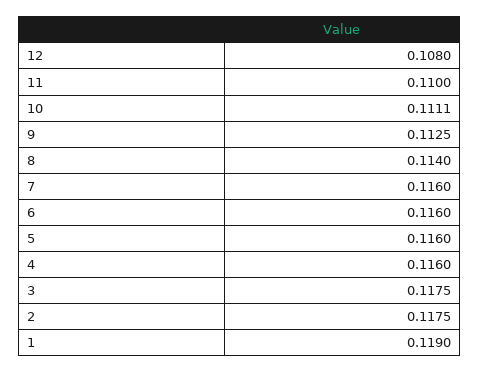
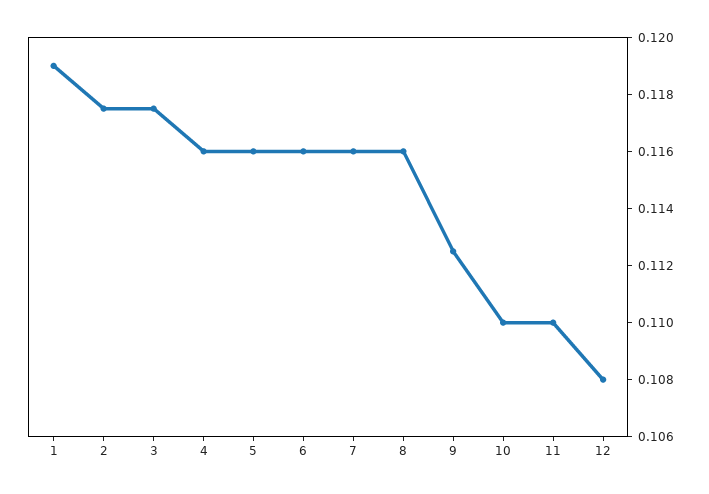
  {
    "12": 0.108,
    "11": 0.11,
-   "10": 0.1111,
+   "10": 0.11,
    "9": 0.1125,
-   "8": 0.114,
+   "8": 0.116,
    "7": 0.116,
    "6": 0.116,
    "5": 0.116,
    "4": 0.116,
    "3": 0.1175,
    "2": 0.1175,
    "1": 0.119
  }

